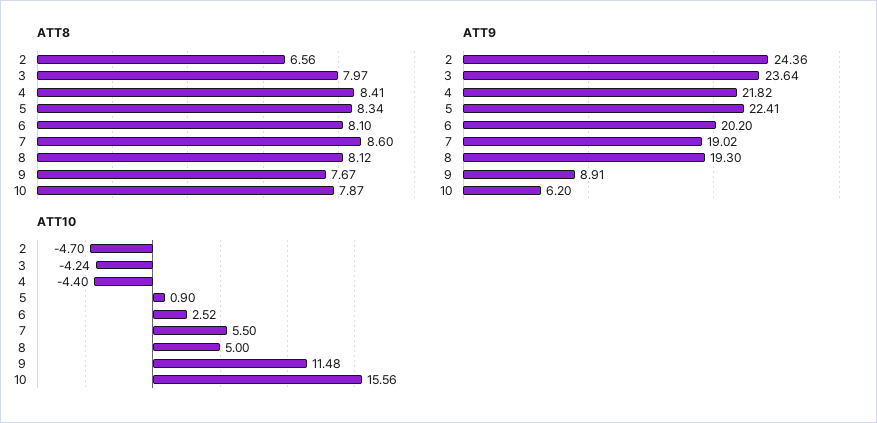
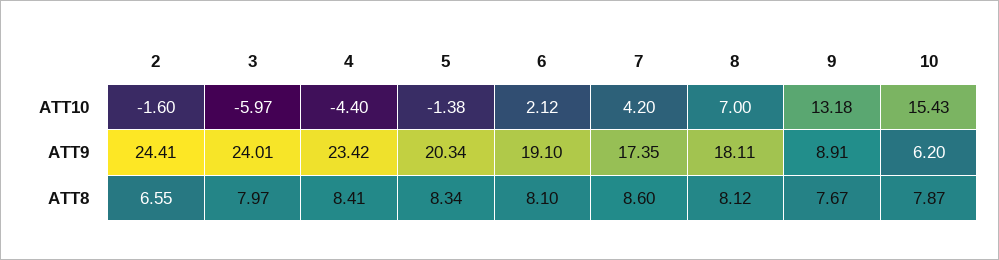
  {
    "ATT8": {
-     "2": 6.56,
+     "2": 6.55,
      "3": 7.97,
      "4": 8.41,
      "5": 8.34,
      "6": 8.1,
      "7": 8.6,
      "8": 8.12,
      "9": 7.67,
      "10": 7.87
    },
    "ATT9": {
-     "2": 24.36,
+     "2": 24.41,
-     "3": 23.64,
+     "3": 24.01,
-     "4": 21.82,
+     "4": 23.42,
-     "5": 22.41,
+     "5": 20.34,
-     "6": 20.2,
+     "6": 19.1,
-     "7": 19.02,
+     "7": 17.35,
-     "8": 19.3,
+     "8": 18.11,
      "9": 8.91,
      "10": 6.2
    },
    "ATT10": {
-     "2": -4.7,
+     "2": -1.6,
-     "3": -4.24,
+     "3": -5.97,
      "4": -4.4,
-     "5": 0.9,
+     "5": -1.38,
-     "6": 2.52,
+     "6": 2.12,
-     "7": 5.5,
+     "7": 4.2,
-     "8": 5,
+     "8": 7,
-     "9": 11.48,
+     "9": 13.18,
-     "10": 15.56
+     "10": 15.43
    }
  }

